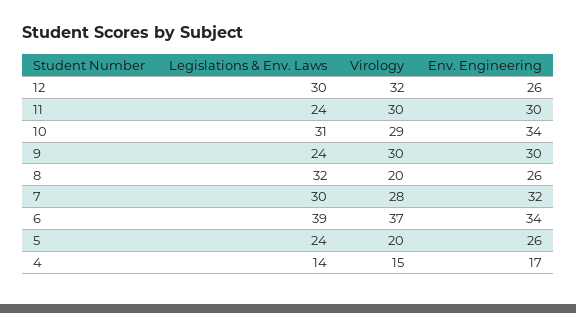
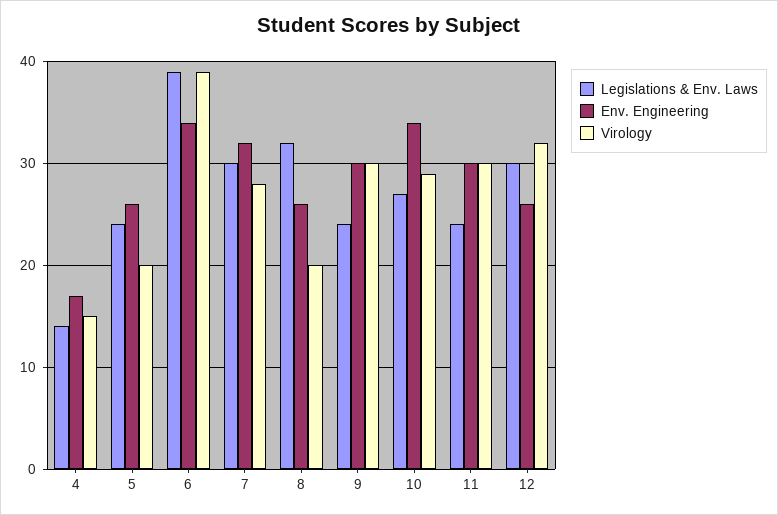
  {
    "Legislations & Env. Laws": {
      "12": 30,
      "11": 24,
-     "10": 31,
+     "10": 27,
      "9": 24,
      "8": 32,
      "7": 30,
      "6": 39,
      "5": 24,
      "4": 14
    },
    "Virology": {
      "12": 32,
      "11": 30,
      "10": 29,
      "9": 30,
      "8": 20,
      "7": 28,
-     "6": 37,
+     "6": 39,
      "5": 20,
      "4": 15
    },
    "Env. Engineering": {
      "12": 26,
      "11": 30,
      "10": 34,
      "9": 30,
      "8": 26,
      "7": 32,
      "6": 34,
      "5": 26,
      "4": 17
    }
  }

